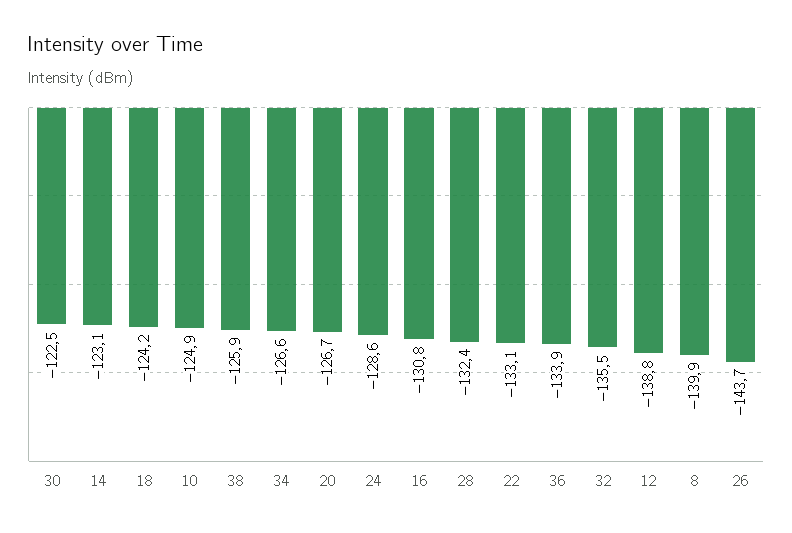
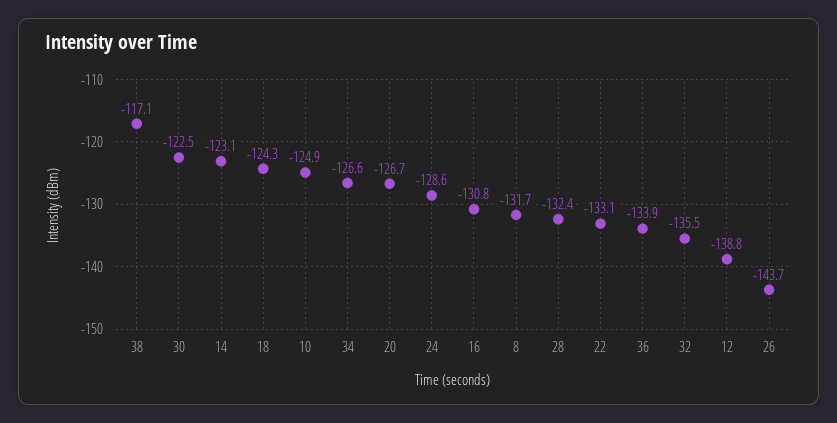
  {
    "30": -122.5,
    "14": -123.1,
-   "18": -124.2,
+   "18": -124.3,
    "10": -124.9,
-   "38": -125.9,
+   "38": -117.1,
    "34": -126.6,
    "20": -126.7,
    "24": -128.6,
    "16": -130.8,
    "28": -132.4,
    "22": -133.1,
    "36": -133.9,
    "32": -135.5,
    "12": -138.8,
-   "8": -139.9,
+   "8": -131.7,
    "26": -143.7
  }

